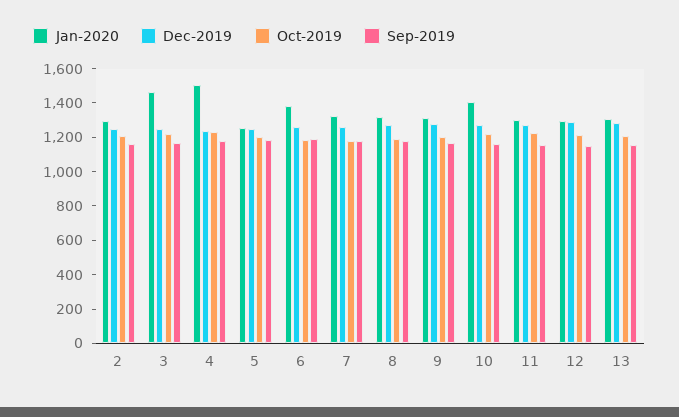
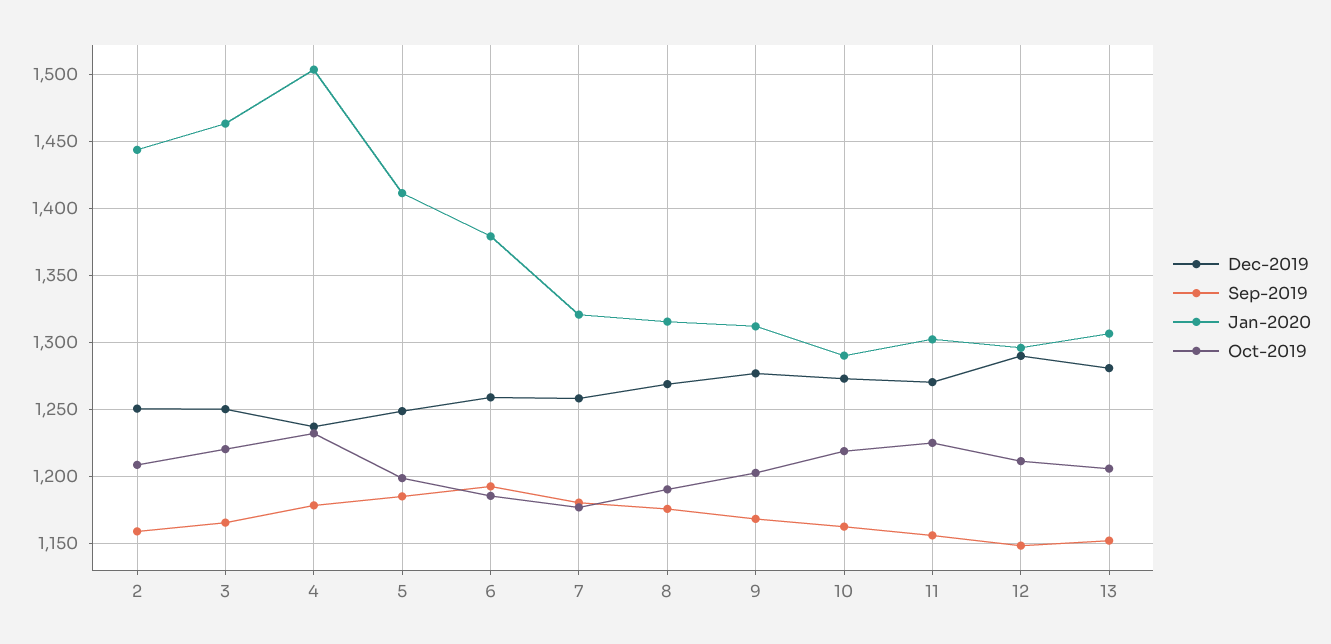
  {
    "Jan-2020": {
-     "2": 1300,
+     "2": 1445,
      "3": 1465,
      "4": 1505,
-     "5": 1250,
+     "5": 1410,
      "6": 1380,
      "7": 1320,
      "8": 1315,
      "9": 1310,
-     "10": 1400,
+     "10": 1290,
      "11": 1300,
      "12": 1295,
      "13": 1305
    },
    "Dec-2019": {
      "2": 1250,
      "3": 1250,
      "4": 1235,
      "5": 1250,
      "6": 1260,
      "7": 1260,
      "8": 1270,
      "9": 1275,
      "10": 1275,
      "11": 1270,
      "12": 1290,
      "13": 1280
    },
    "Oct-2019": {
      "2": 1210,
      "3": 1220,
      "4": 1230,
      "5": 1200,
      "6": 1185,
      "7": 1175,
      "8": 1190,
      "9": 1205,
      "10": 1220,
      "11": 1225,
      "12": 1210,
      "13": 1205
    },
    "Sep-2019": {
      "2": 1160,
      "3": 1165,
      "4": 1180,
      "5": 1185,
      "6": 1195,
      "7": 1180,
      "8": 1175,
      "9": 1170,
      "10": 1165,
      "11": 1155,
      "12": 1150,
      "13": 1150
    }
  }

